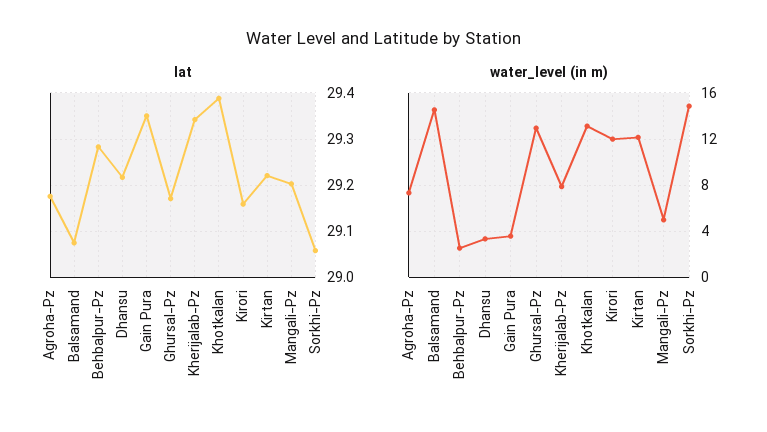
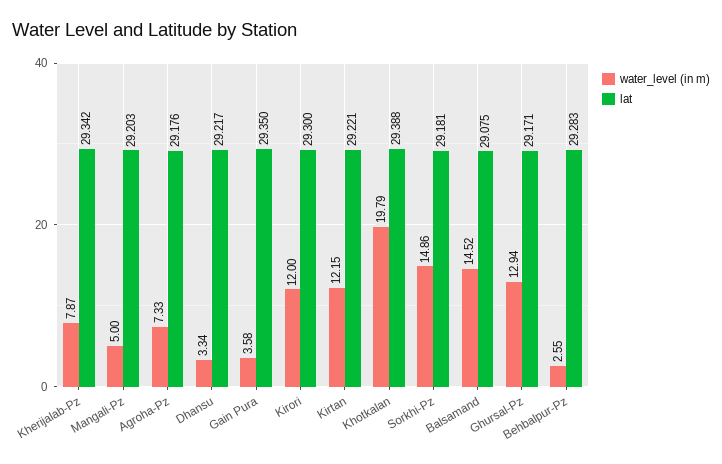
  {
    "lat": {
      "Agroha-Pz": 29.176,
      "Balsamand": 29.075,
      "Behbalpur-Pz": 29.283,
      "Dhansu": 29.217,
      "Gain Pura": 29.35,
      "Ghursal-Pz": 29.171,
      "Kherijalab-Pz": 29.342,
      "Khotkalan": 29.388,
-     "Kirori": 29.16,
+     "Kirori": 29.3,
      "Kirtan": 29.221,
      "Mangali-Pz": 29.203,
-     "Sorkhi-Pz": 29.06
+     "Sorkhi-Pz": 29.181
    },
    "water_level (in m)": {
      "Agroha-Pz": 7.33,
      "Balsamand": 14.52,
      "Behbalpur-Pz": 2.55,
      "Dhansu": 3.34,
      "Gain Pura": 3.58,
      "Ghursal-Pz": 12.94,
      "Kherijalab-Pz": 7.87,
-     "Khotkalan": 13,
+     "Khotkalan": 19.79,
      "Kirori": 12,
      "Kirtan": 12.15,
      "Mangali-Pz": 5,
      "Sorkhi-Pz": 14.86
    }
  }

